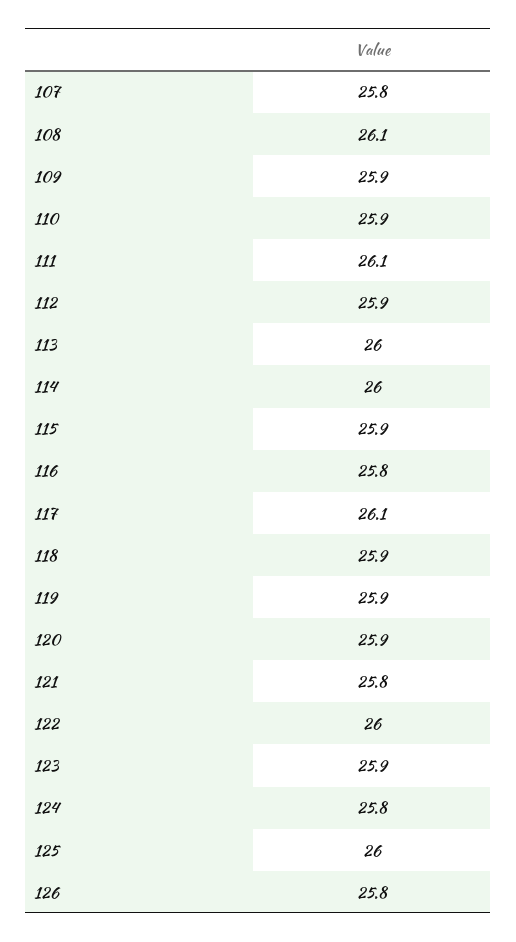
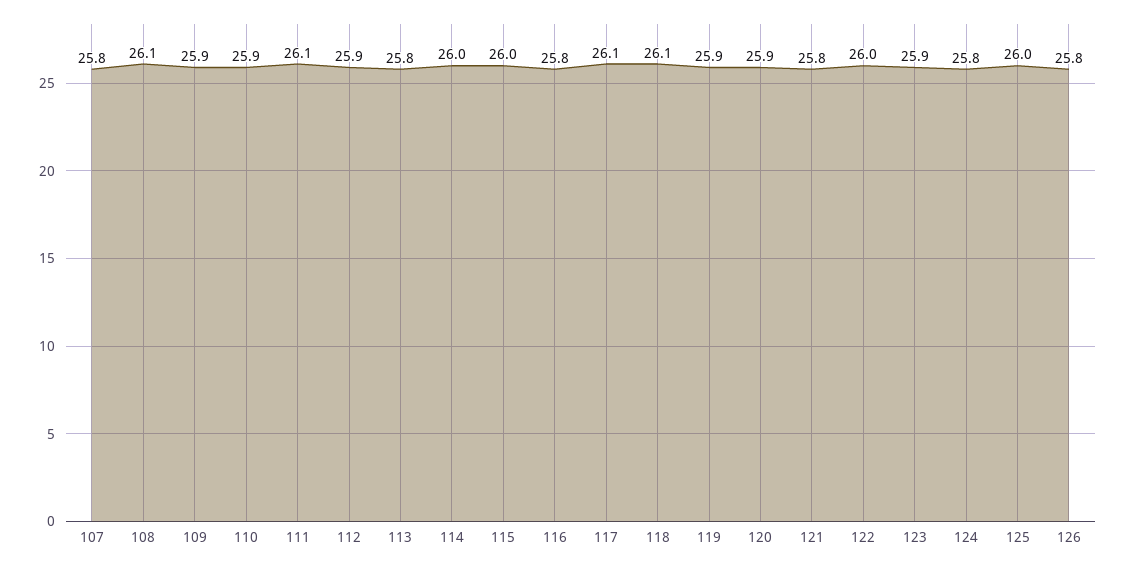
  {
    "107": 25.8,
    "108": 26.1,
    "109": 25.9,
    "110": 25.9,
    "111": 26.1,
    "112": 25.9,
-   "113": 26,
+   "113": 25.8,
    "114": 26,
-   "115": 25.9,
+   "115": 26,
    "116": 25.8,
    "117": 26.1,
-   "118": 25.9,
+   "118": 26.1,
    "119": 25.9,
    "120": 25.9,
    "121": 25.8,
    "122": 26,
    "123": 25.9,
    "124": 25.8,
    "125": 26,
    "126": 25.8
  }

